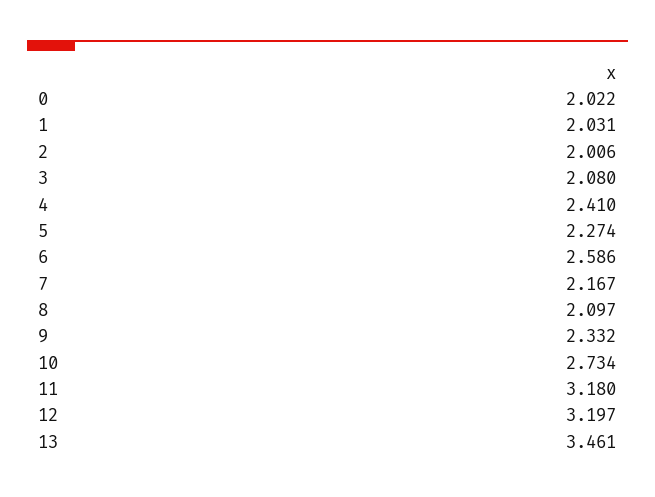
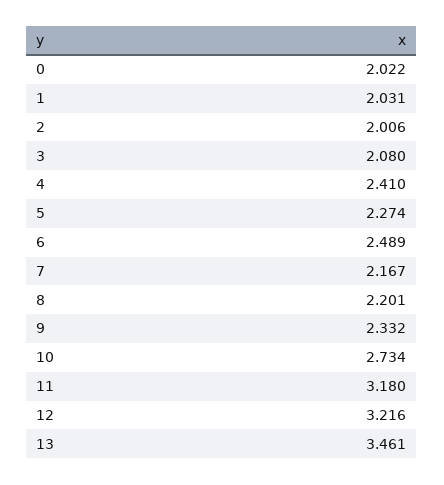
  {
    "0": 2.022,
    "1": 2.031,
    "2": 2.006,
    "3": 2.08,
    "4": 2.41,
    "5": 2.274,
-   "6": 2.586,
+   "6": 2.489,
    "7": 2.167,
-   "8": 2.097,
+   "8": 2.201,
    "9": 2.332,
    "10": 2.734,
    "11": 3.18,
-   "12": 3.197,
+   "12": 3.216,
    "13": 3.461
  }

